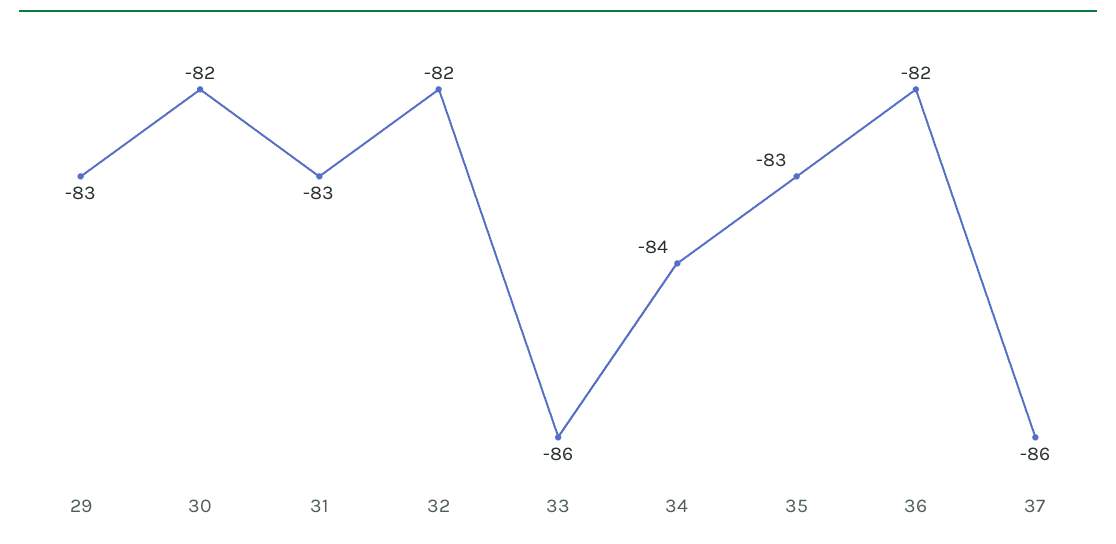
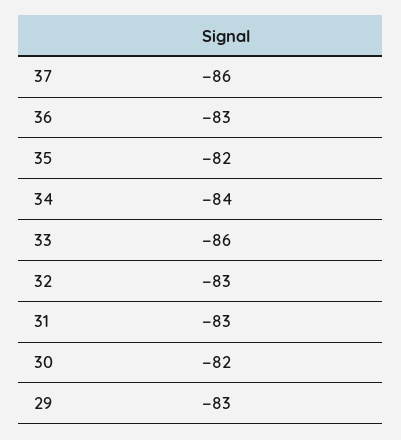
  {
    "29": -83,
    "30": -82,
    "31": -83,
-   "32": -82,
+   "32": -83,
    "33": -86,
    "34": -84,
-   "35": -83,
+   "35": -82,
-   "36": -82,
+   "36": -83,
    "37": -86
  }

